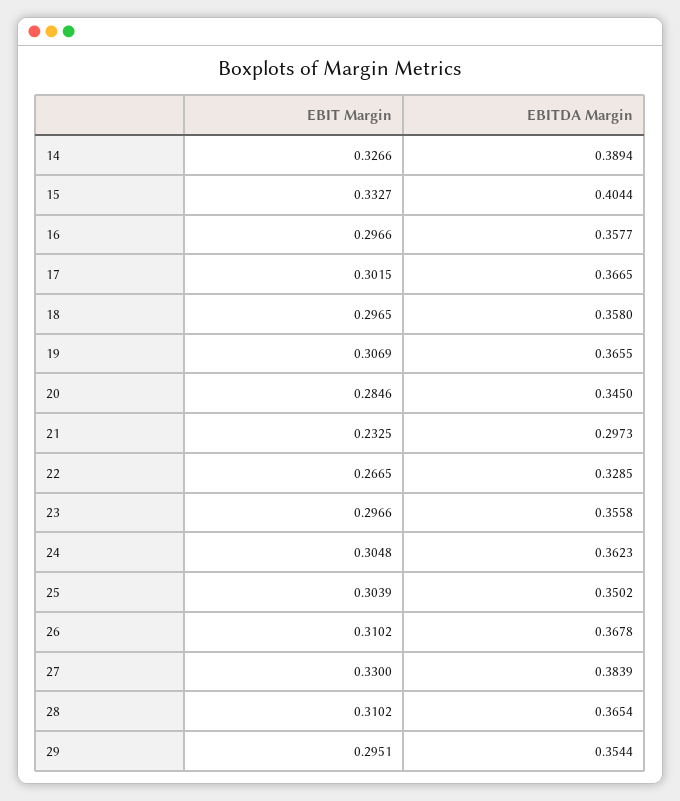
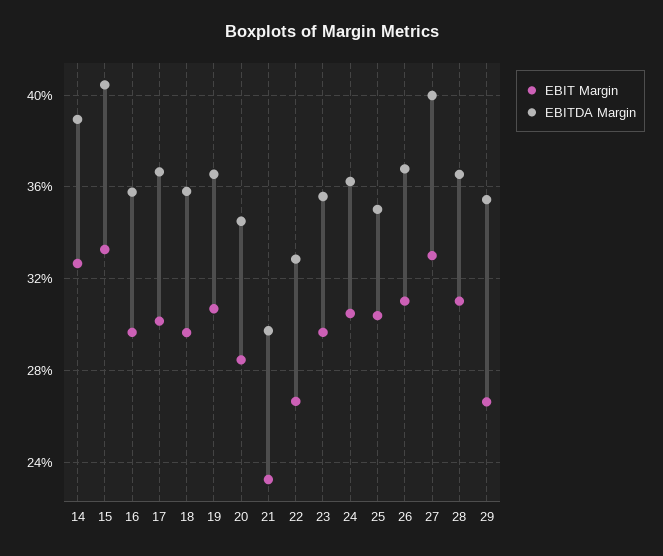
  {
    "EBIT Margin": {
      "14": 0.3266,
      "15": 0.3327,
      "16": 0.2966,
      "17": 0.3015,
      "18": 0.2965,
      "19": 0.3069,
      "20": 0.2846,
      "21": 0.2325,
      "22": 0.2665,
      "23": 0.2966,
      "24": 0.3048,
      "25": 0.3039,
      "26": 0.3102,
      "27": 0.33,
      "28": 0.3102,
-     "29": 0.2951
+     "29": 0.265
    },
    "EBITDA Margin": {
      "14": 0.3894,
      "15": 0.4044,
      "16": 0.3577,
      "17": 0.3665,
      "18": 0.358,
      "19": 0.3655,
      "20": 0.345,
      "21": 0.2973,
      "22": 0.3285,
      "23": 0.3558,
      "24": 0.3623,
      "25": 0.3502,
      "26": 0.3678,
-     "27": 0.3839,
+     "27": 0.4,
      "28": 0.3654,
      "29": 0.3544
    }
  }

